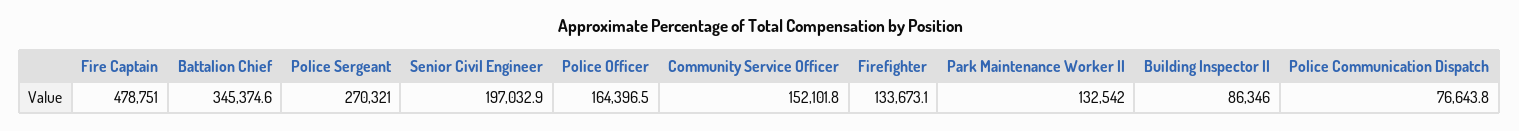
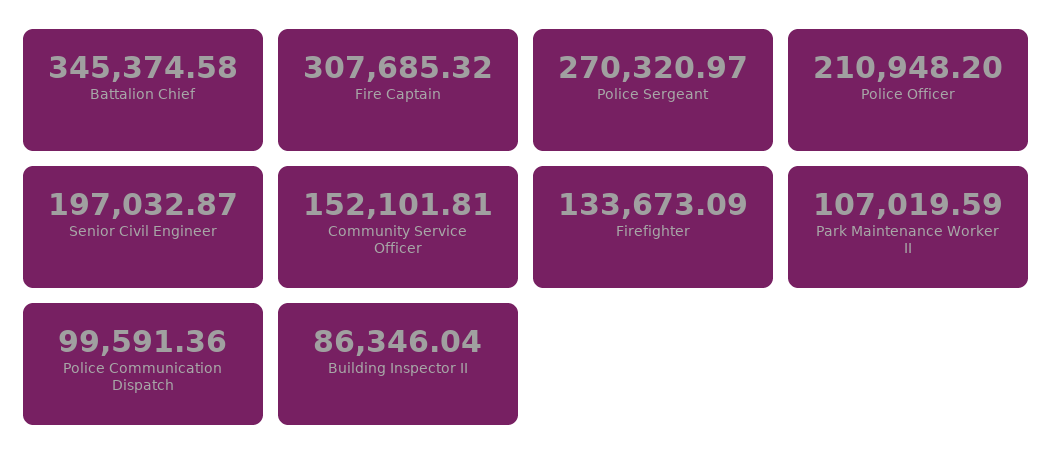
  {
-   "Fire Captain": 478751,
+   "Fire Captain": 307685.32,
    "Battalion Chief": 345374.58,
    "Police Sergeant": 270320.97,
    "Senior Civil Engineer": 197032.87,
-   "Police Officer": 164396.5,
+   "Police Officer": 210948.2,
    "Community Service Officer": 152101.81,
    "Firefighter": 133673.09,
-   "Park Maintenance Worker II": 132542,
+   "Park Maintenance Worker II": 107019.59,
    "Building Inspector II": 86346.04,
-   "Police Communication Dispatch": 76643.8
+   "Police Communication Dispatch": 99591.36
  }

